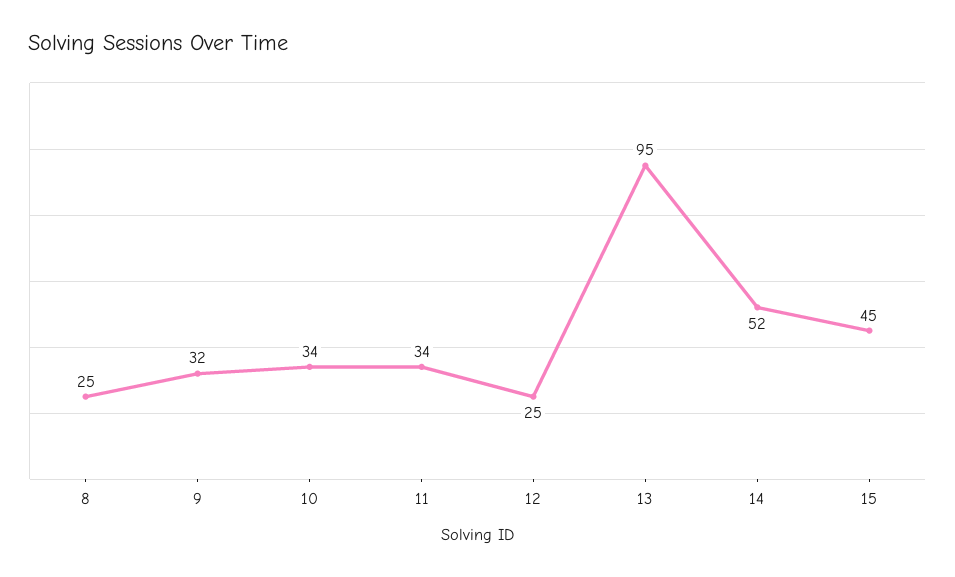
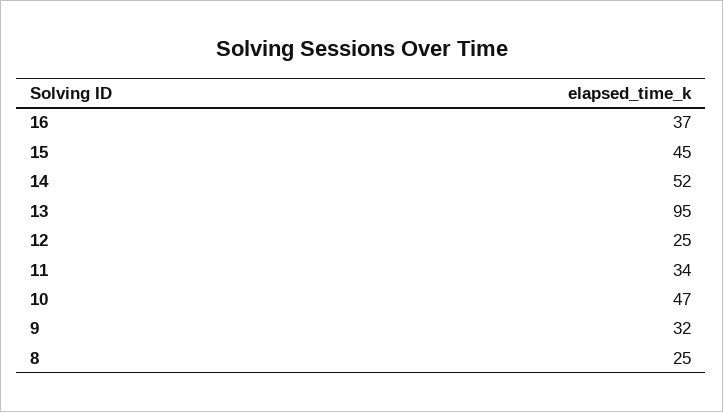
  {
    "8": 25,
    "9": 32,
-   "10": 34,
+   "10": 47,
    "11": 34,
    "12": 25,
    "13": 95,
    "14": 52,
-   "15": 45
+   "15": 45,
+   "16": 37
  }

